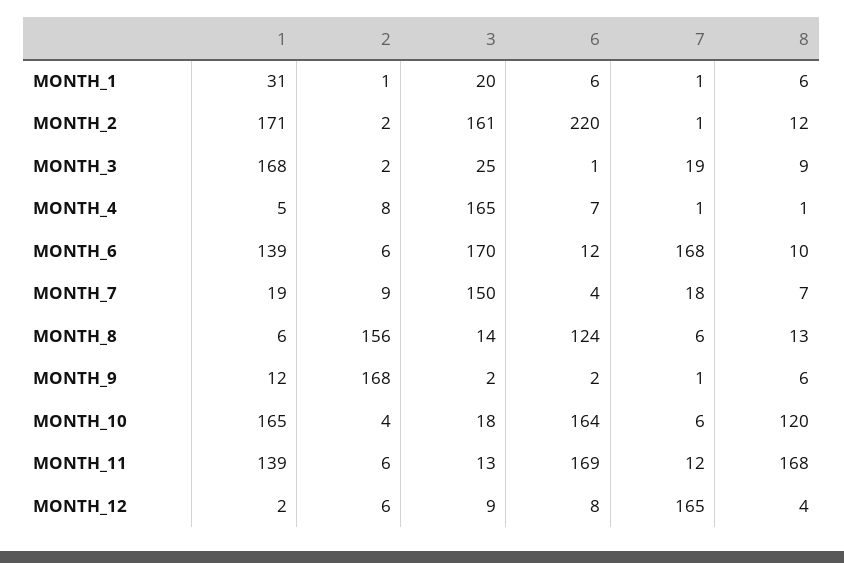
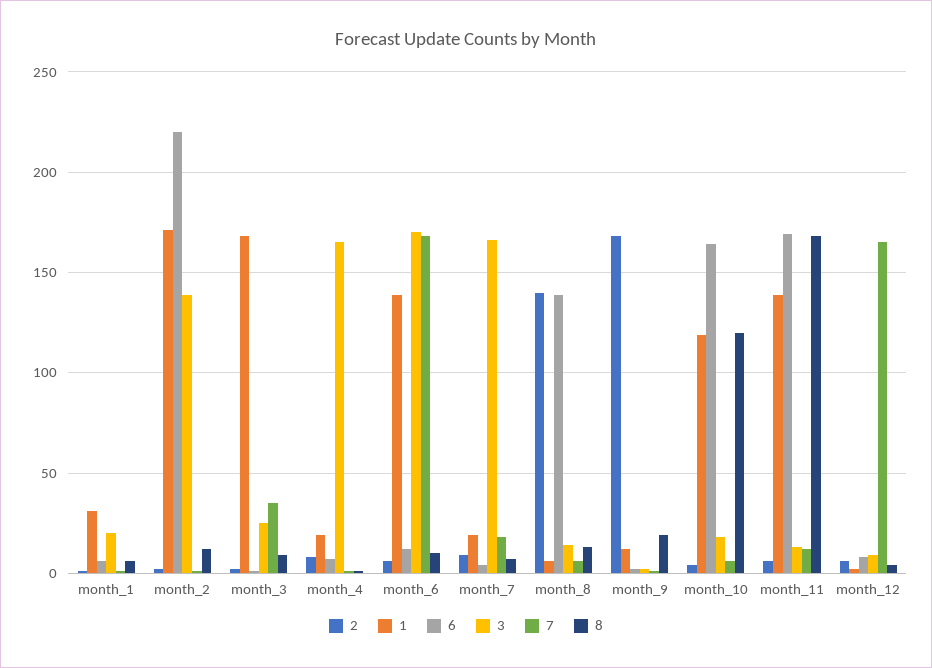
  {
    "1": {
      "MONTH_1": 31,
      "MONTH_2": 171,
      "MONTH_3": 168,
-     "MONTH_4": 5,
+     "MONTH_4": 20,
      "MONTH_6": 139,
      "MONTH_7": 19,
      "MONTH_8": 6,
      "MONTH_9": 12,
-     "MONTH_10": 165,
+     "MONTH_10": 120,
      "MONTH_11": 139,
      "MONTH_12": 2
    },
    "2": {
      "MONTH_1": 1,
      "MONTH_2": 2,
      "MONTH_3": 2,
      "MONTH_4": 8,
      "MONTH_6": 6,
      "MONTH_7": 9,
-     "MONTH_8": 156,
+     "MONTH_8": 140,
      "MONTH_9": 168,
      "MONTH_10": 4,
      "MONTH_11": 6,
      "MONTH_12": 6
    },
    "3": {
      "MONTH_1": 20,
-     "MONTH_2": 161,
+     "MONTH_2": 140,
      "MONTH_3": 25,
      "MONTH_4": 165,
      "MONTH_6": 170,
-     "MONTH_7": 150,
+     "MONTH_7": 165,
      "MONTH_8": 14,
      "MONTH_9": 2,
      "MONTH_10": 18,
      "MONTH_11": 13,
      "MONTH_12": 9
    },
    "6": {
      "MONTH_1": 6,
      "MONTH_2": 220,
      "MONTH_3": 1,
      "MONTH_4": 7,
      "MONTH_6": 12,
      "MONTH_7": 4,
-     "MONTH_8": 124,
+     "MONTH_8": 140,
      "MONTH_9": 2,
      "MONTH_10": 164,
      "MONTH_11": 169,
      "MONTH_12": 8
    },
    "7": {
      "MONTH_1": 1,
      "MONTH_2": 1,
-     "MONTH_3": 19,
+     "MONTH_3": 35,
      "MONTH_4": 1,
      "MONTH_6": 168,
      "MONTH_7": 18,
      "MONTH_8": 6,
      "MONTH_9": 1,
      "MONTH_10": 6,
      "MONTH_11": 12,
      "MONTH_12": 165
    },
    "8": {
      "MONTH_1": 6,
      "MONTH_2": 12,
      "MONTH_3": 9,
      "MONTH_4": 1,
      "MONTH_6": 10,
      "MONTH_7": 7,
      "MONTH_8": 13,
-     "MONTH_9": 6,
+     "MONTH_9": 20,
      "MONTH_10": 120,
      "MONTH_11": 168,
      "MONTH_12": 4
    }
  }

